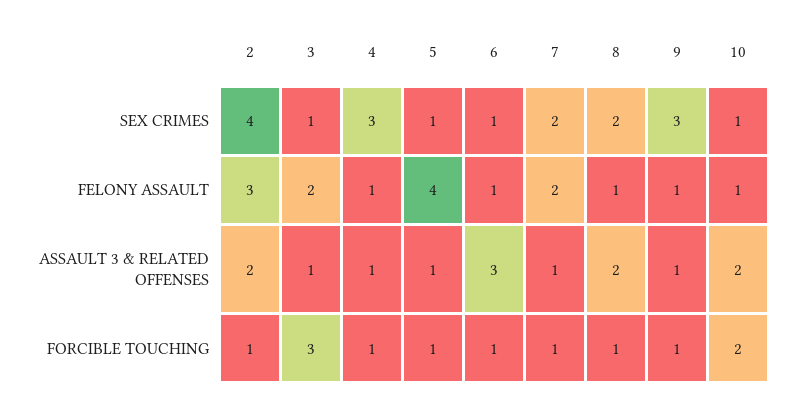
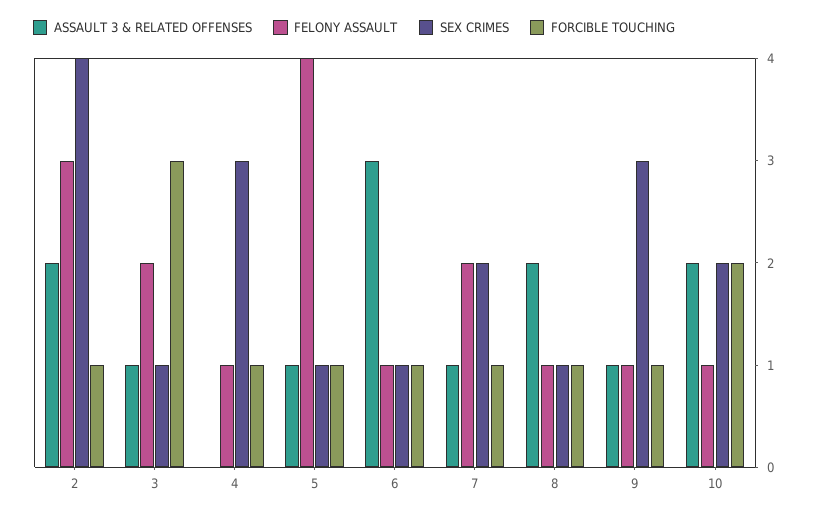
  {
    "SEX CRIMES": {
      "2": 4,
      "3": 1,
      "4": 3,
      "5": 1,
      "6": 1,
      "7": 2,
-     "8": 2,
+     "8": 1,
      "9": 3,
-     "10": 1
+     "10": 2
    },
    "FELONY ASSAULT": {
      "2": 3,
      "3": 2,
      "4": 1,
      "5": 4,
      "6": 1,
      "7": 2,
      "8": 1,
      "9": 1,
      "10": 1
    },
    "ASSAULT 3 & RELATED OFFENSES": {
      "2": 2,
      "3": 1,
-     "4": 1,
+     "4": 0,
      "5": 1,
      "6": 3,
      "7": 1,
      "8": 2,
      "9": 1,
      "10": 2
    },
    "FORCIBLE TOUCHING": {
      "2": 1,
      "3": 3,
      "4": 1,
      "5": 1,
      "6": 1,
      "7": 1,
      "8": 1,
      "9": 1,
      "10": 2
    }
  }

